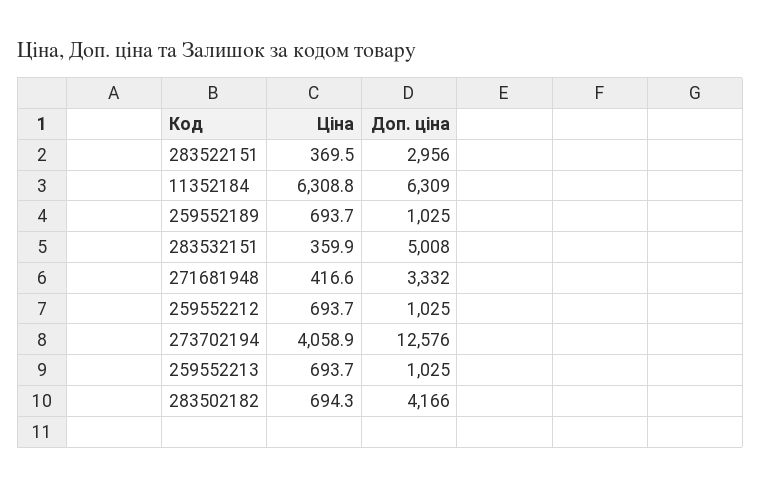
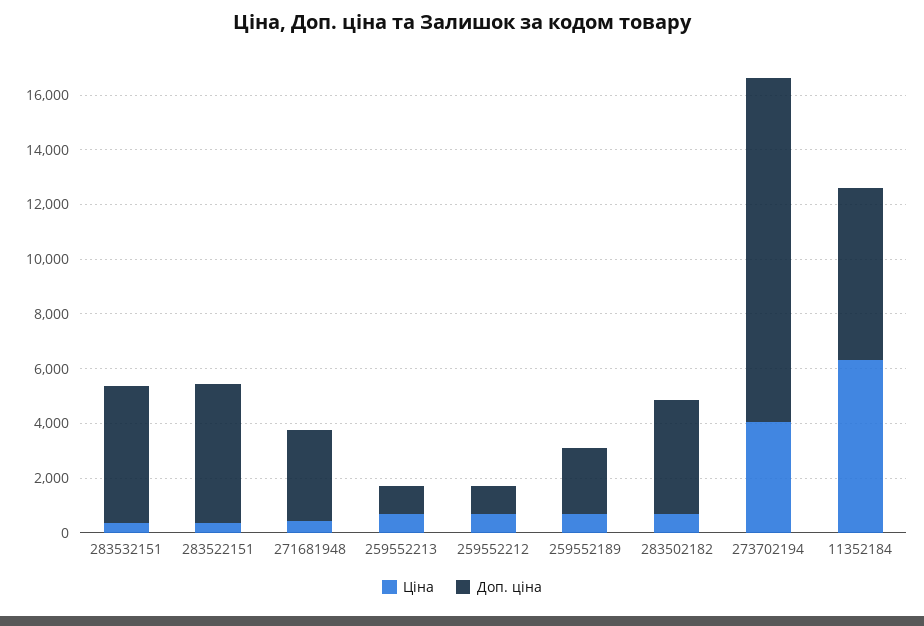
  {
    "Ціна": {
      "283522151": 369.5,
      "11352184": 6308.8,
      "259552189": 693.7,
      "283532151": 359.9,
      "271681948": 416.6,
      "259552212": 693.7,
      "273702194": 4058.9,
      "259552213": 693.7,
      "283502182": 694.3
    },
    "Доп. ціна": {
-     "283522151": 2956,
+     "283522151": 5000,
      "11352184": 6309,
-     "259552189": 1025,
+     "259552189": 2500,
      "283532151": 5008,
      "271681948": 3332,
      "259552212": 1025,
      "273702194": 12576,
      "259552213": 1025,
      "283502182": 4166
    }
  }

